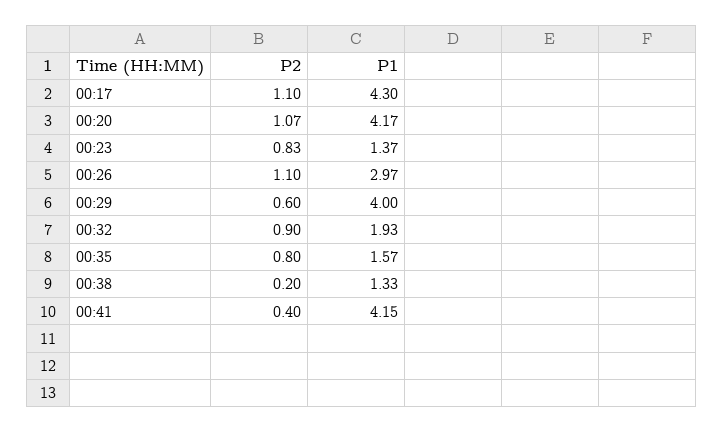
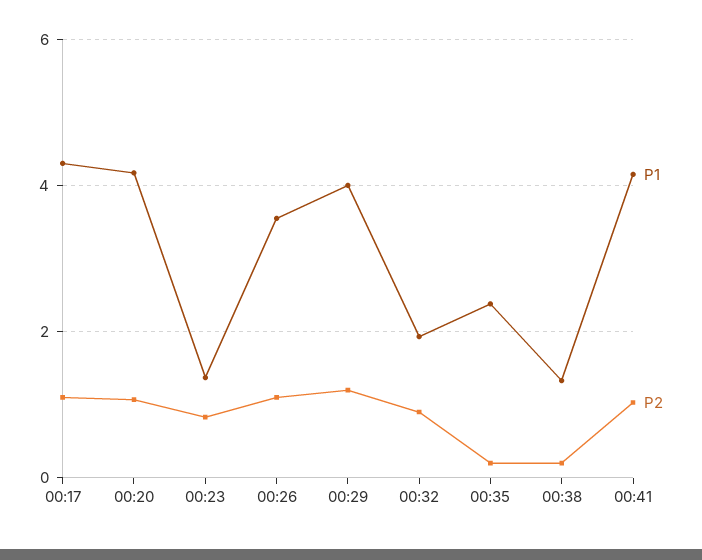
  {
    "P2": {
      "00:17": 1.1,
      "00:20": 1.07,
      "00:23": 0.83,
      "00:26": 1.1,
-     "00:29": 0.6,
+     "00:29": 1.2,
      "00:32": 0.9,
-     "00:35": 0.8,
+     "00:35": 0.2,
      "00:38": 0.2,
-     "00:41": 0.4
+     "00:41": 1
    },
    "P1": {
      "00:17": 4.3,
      "00:20": 4.17,
      "00:23": 1.37,
-     "00:26": 2.97,
+     "00:26": 3.6,
      "00:29": 4,
      "00:32": 1.93,
-     "00:35": 1.57,
+     "00:35": 2.4,
      "00:38": 1.33,
      "00:41": 4.15
    }
  }

